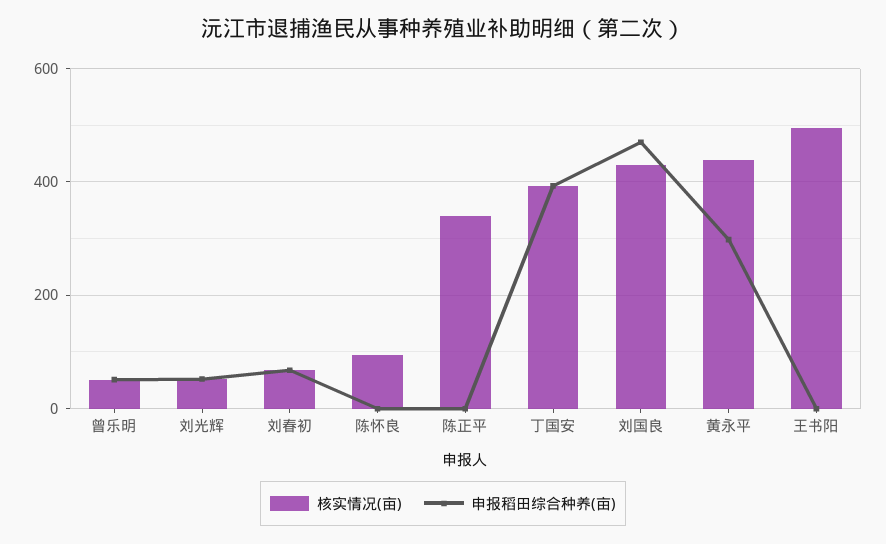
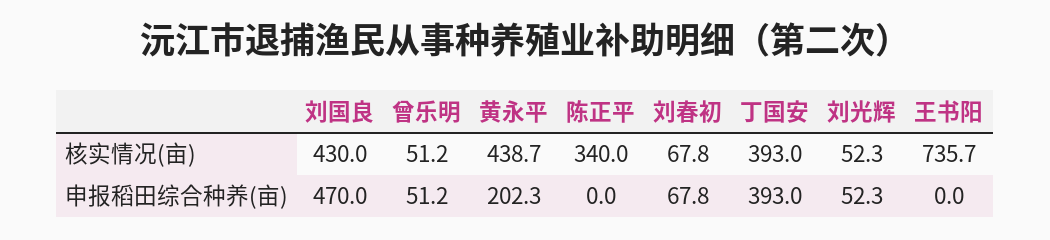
  {
    "核实情况(亩)": {
      "曾乐明": 51.2,
      "刘光辉": 52.3,
      "刘春初": 67.8,
-     "陈怀良": 100,
      "陈正平": 340,
      "丁国安": 393,
      "刘国良": 430,
      "黄永平": 438.7,
-     "王书阳": 500
+     "王书阳": 735.7
    },
    "申报稻田综合种养(亩)": {
      "曾乐明": 51.2,
      "刘光辉": 52.3,
      "刘春初": 67.8,
-     "陈怀良": 0,
      "陈正平": 0,
      "丁国安": 393,
      "刘国良": 470,
-     "黄永平": 300,
+     "黄永平": 202.3,
      "王书阳": 0
    }
  }

